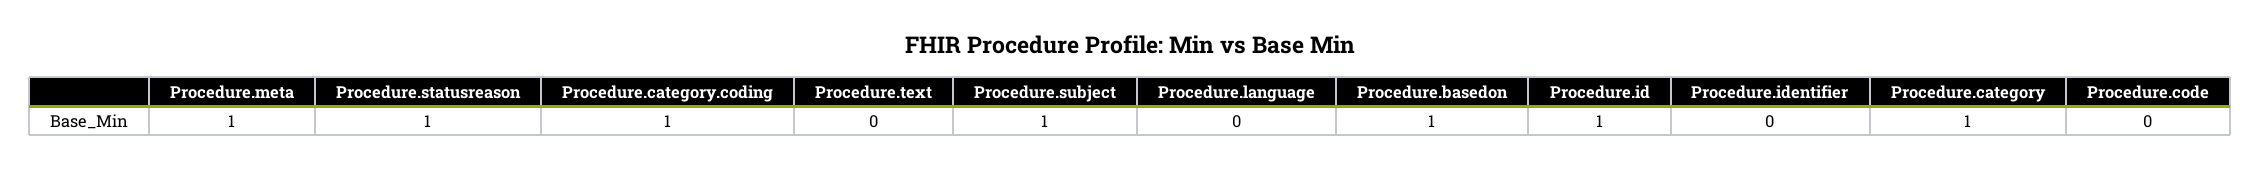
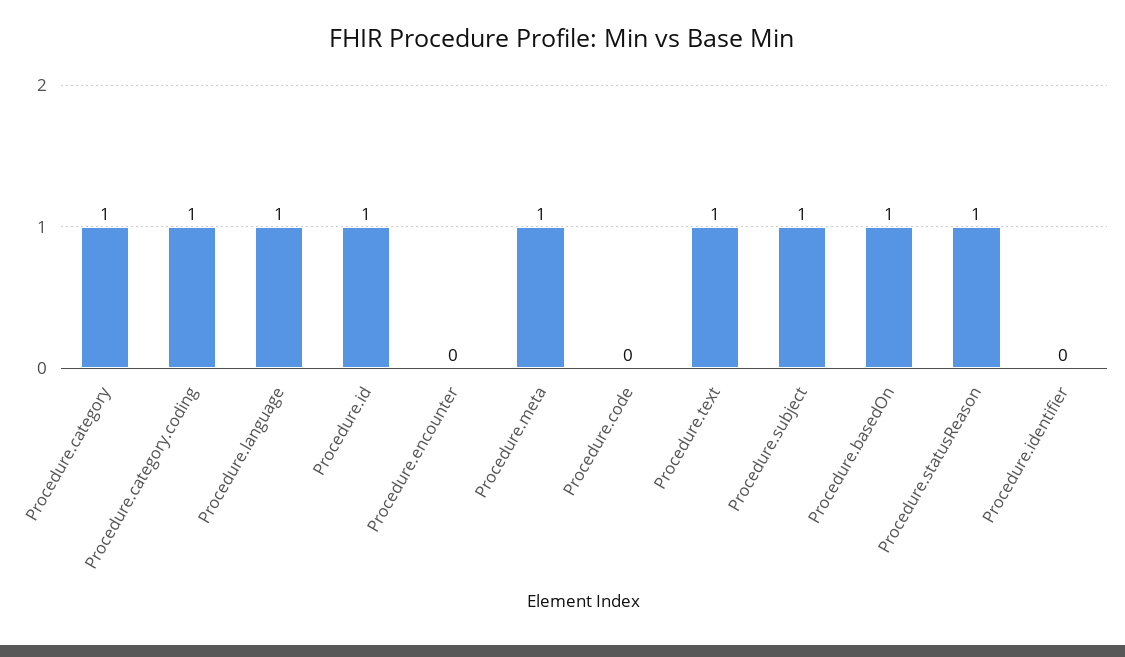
  {
    "Procedure.meta": 1,
    "Procedure.statusreason": 1,
    "Procedure.category.coding": 1,
-   "Procedure.text": 0,
+   "Procedure.text": 1,
    "Procedure.subject": 1,
-   "Procedure.language": 0,
+   "Procedure.language": 1,
    "Procedure.basedon": 1,
    "Procedure.id": 1,
    "Procedure.identifier": 0,
    "Procedure.category": 1,
-   "Procedure.code": 0
+   "Procedure.code": 0,
+   "Procedure.encounter": 0
  }

